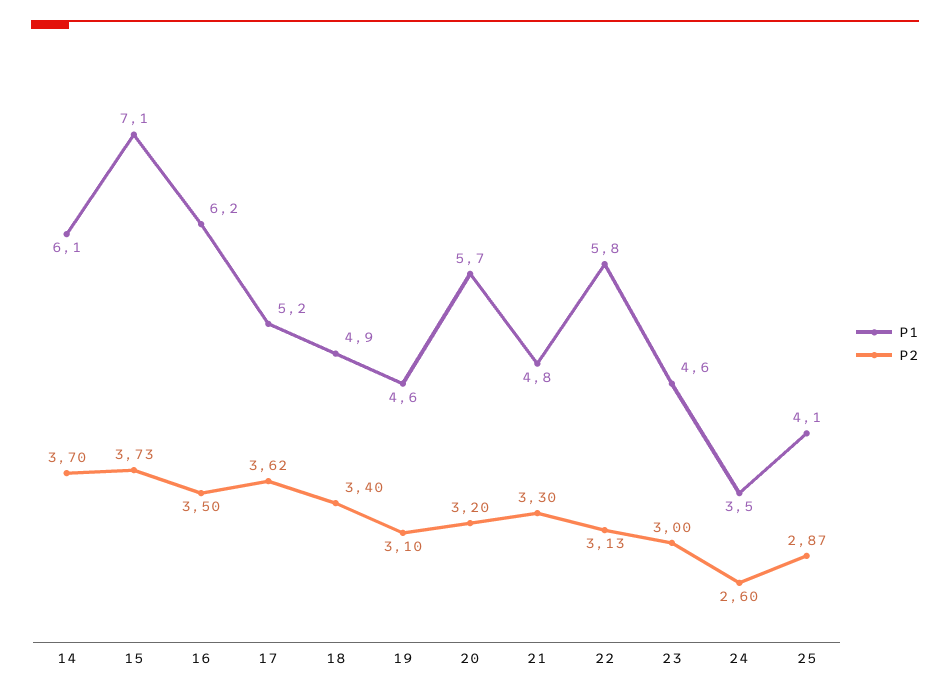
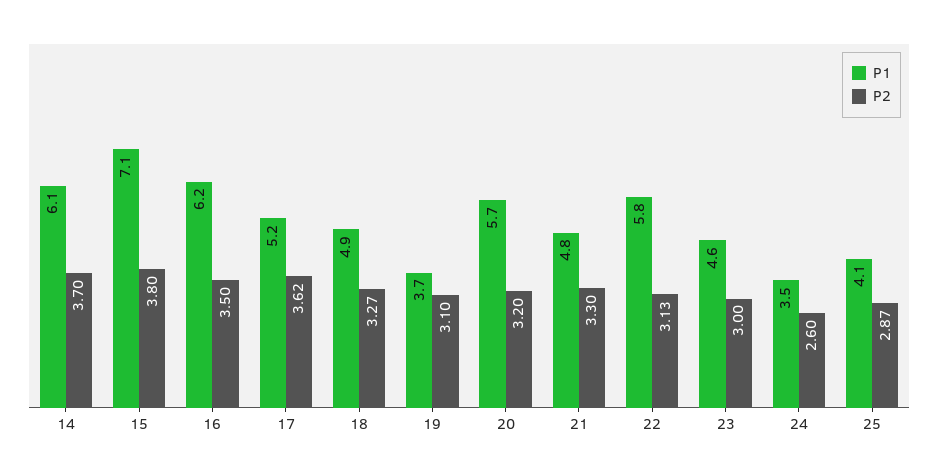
  {
    "P1": {
      "14": 6.1,
      "15": 7.1,
      "16": 6.2,
      "17": 5.2,
      "18": 4.9,
-     "19": 4.6,
+     "19": 3.7,
      "20": 5.7,
      "21": 4.8,
      "22": 5.8,
      "23": 4.6,
      "24": 3.5,
      "25": 4.1
    },
    "P2": {
      "14": 3.7,
-     "15": 3.73,
+     "15": 3.8,
      "16": 3.5,
      "17": 3.62,
-     "18": 3.4,
+     "18": 3.27,
      "19": 3.1,
      "20": 3.2,
      "21": 3.3,
      "22": 3.13,
      "23": 3,
      "24": 2.6,
      "25": 2.87
    }
  }

